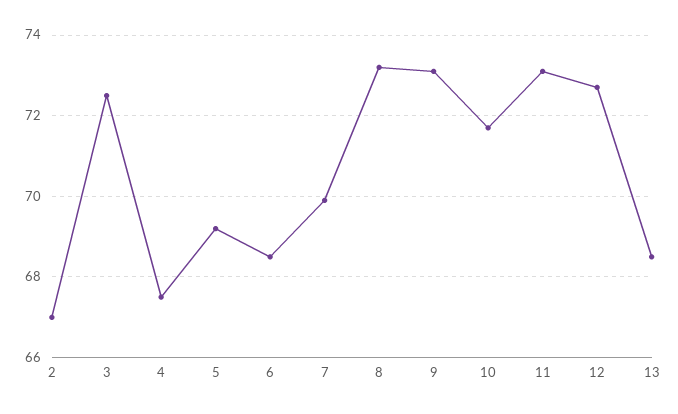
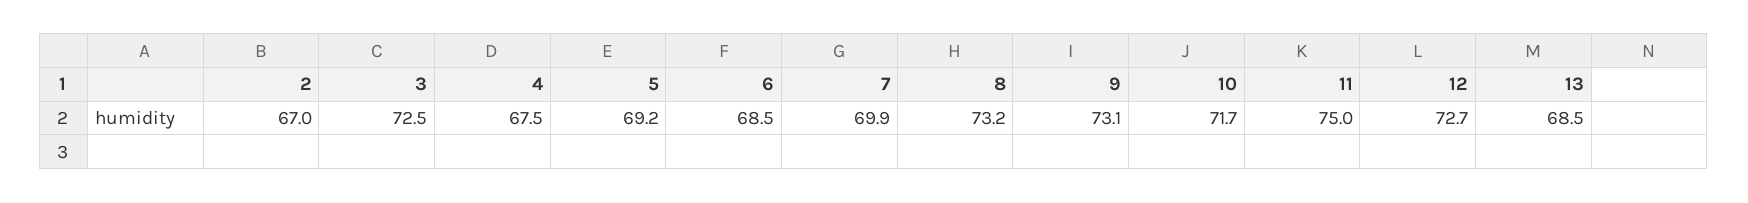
  {
    "2": 67,
    "3": 72.5,
    "4": 67.5,
    "5": 69.2,
    "6": 68.5,
    "7": 69.9,
    "8": 73.2,
    "9": 73.1,
    "10": 71.7,
-   "11": 73,
+   "11": 75,
    "12": 72.7,
    "13": 68.5
  }

